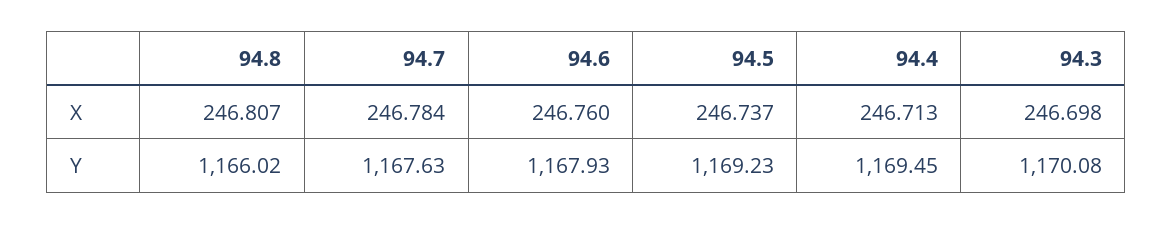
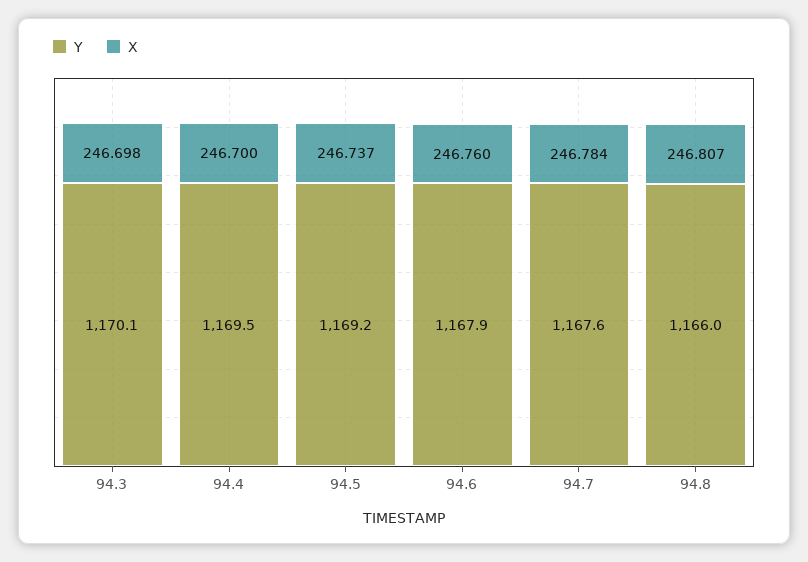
  {
    "X": {
      "94.8": 246.807,
      "94.7": 246.784,
      "94.6": 246.76,
      "94.5": 246.737,
-     "94.4": 246.713,
+     "94.4": 246.7,
      "94.3": 246.698
    },
    "Y": {
      "94.8": 1166.02,
      "94.7": 1167.63,
      "94.6": 1167.93,
      "94.5": 1169.23,
      "94.4": 1169.45,
      "94.3": 1170.08
    }
  }

